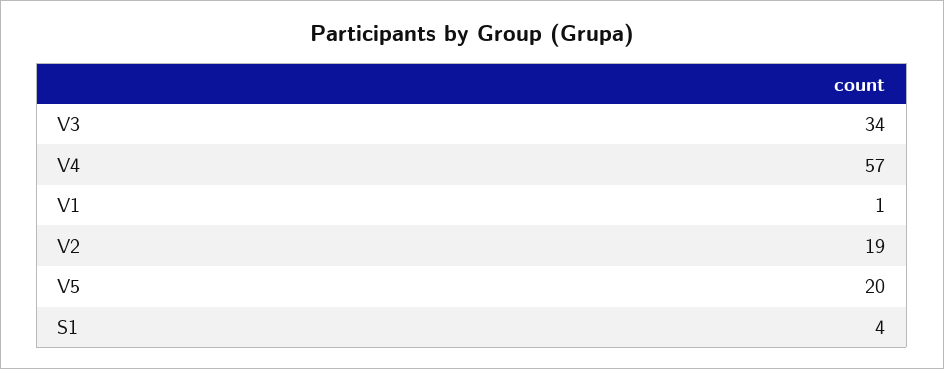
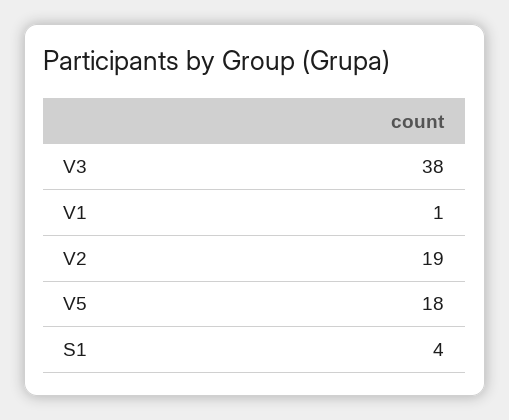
  {
-   "V3": 34,
+   "V3": 38,
-   "V4": 57,
    "V1": 1,
    "V2": 19,
-   "V5": 20,
+   "V5": 18,
    "S1": 4
  }

